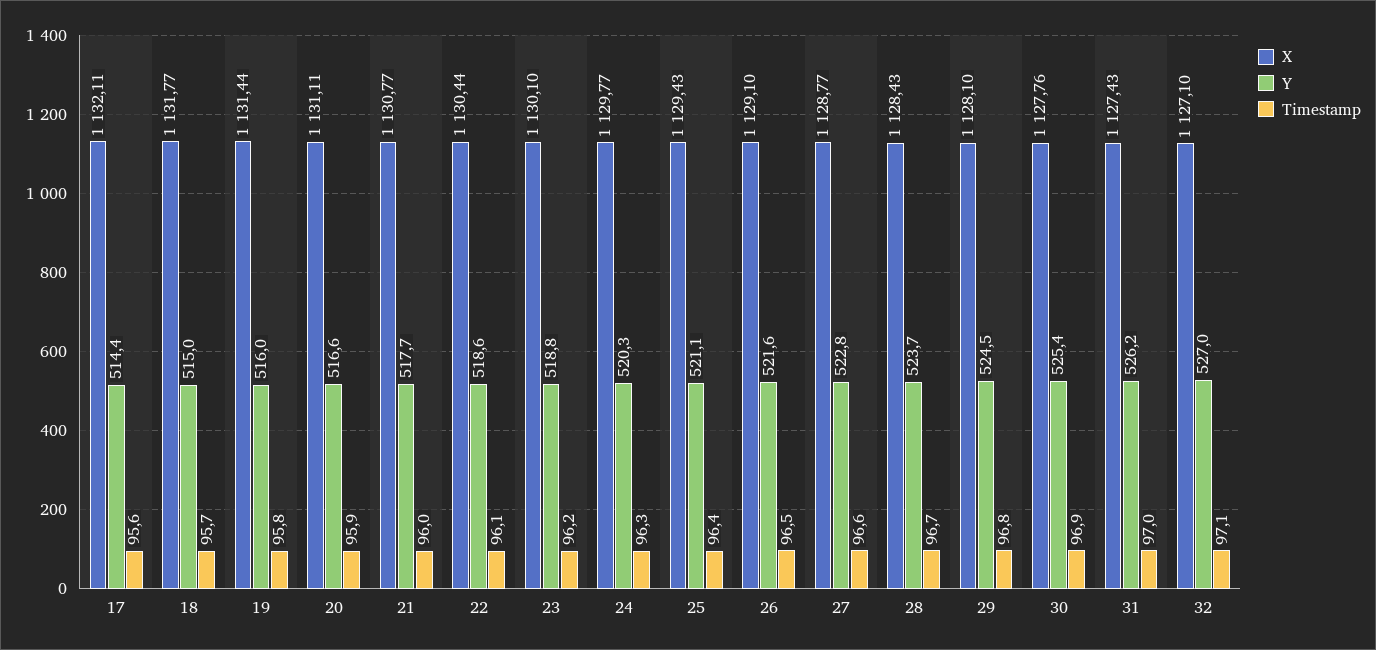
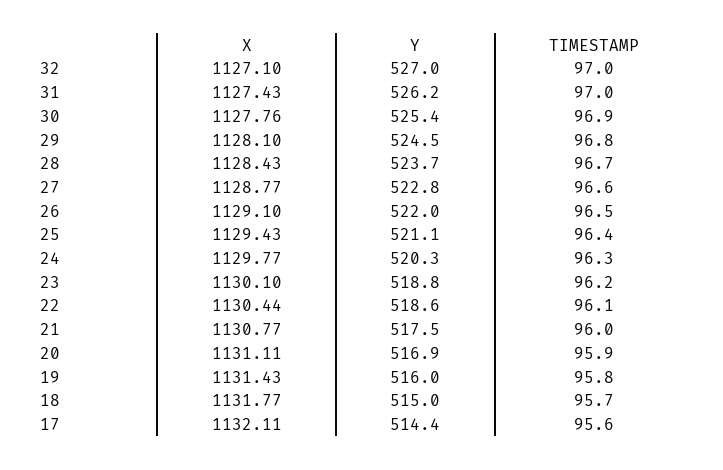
  {
    "X": {
      "17": 1132.11,
      "18": 1131.77,
-     "19": 1131.44,
+     "19": 1131.43,
      "20": 1131.11,
      "21": 1130.77,
      "22": 1130.44,
      "23": 1130.1,
      "24": 1129.77,
      "25": 1129.43,
      "26": 1129.1,
      "27": 1128.77,
      "28": 1128.43,
      "29": 1128.1,
      "30": 1127.76,
      "31": 1127.43,
      "32": 1127.1
    },
    "Y": {
      "17": 514.4,
      "18": 515,
      "19": 516,
-     "20": 516.6,
+     "20": 516.9,
-     "21": 517.7,
+     "21": 517.5,
      "22": 518.6,
      "23": 518.8,
      "24": 520.3,
      "25": 521.1,
-     "26": 521.6,
+     "26": 522,
      "27": 522.8,
      "28": 523.7,
      "29": 524.5,
      "30": 525.4,
      "31": 526.2,
      "32": 527
    },
    "Timestamp": {
      "17": 95.6,
      "18": 95.7,
      "19": 95.8,
      "20": 95.9,
      "21": 96,
      "22": 96.1,
      "23": 96.2,
      "24": 96.3,
      "25": 96.4,
      "26": 96.5,
      "27": 96.6,
      "28": 96.7,
      "29": 96.8,
      "30": 96.9,
      "31": 97,
-     "32": 97.1
+     "32": 97
    }
  }

